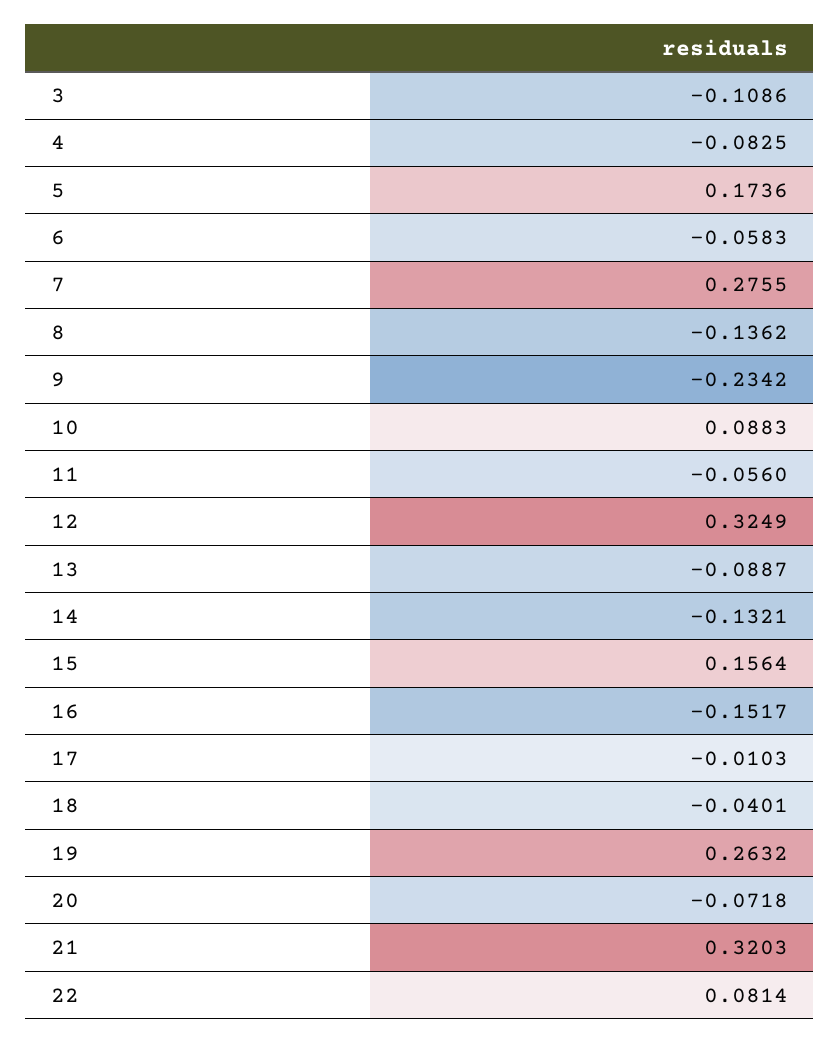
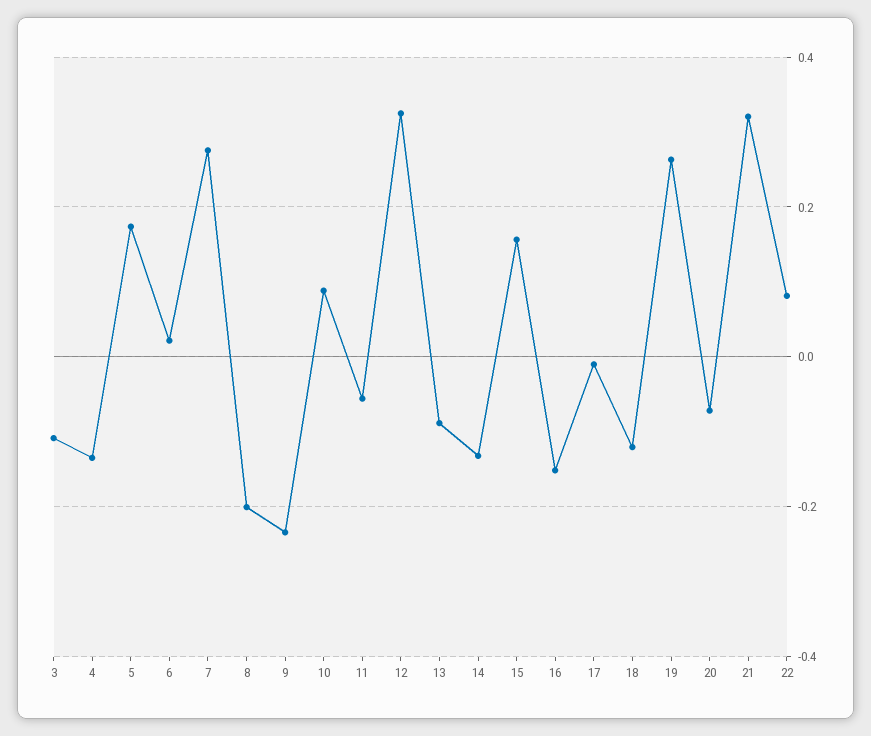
  {
    "3": -0.1086,
-   "4": -0.0825,
+   "4": -0.14,
    "5": 0.1736,
-   "6": -0.0583,
+   "6": 0.02,
    "7": 0.2755,
-   "8": -0.1362,
+   "8": -0.2,
    "9": -0.2342,
    "10": 0.0883,
    "11": -0.056,
    "12": 0.3249,
    "13": -0.0887,
    "14": -0.1321,
    "15": 0.1564,
    "16": -0.1517,
    "17": -0.0103,
-   "18": -0.0401,
+   "18": -0.12,
    "19": 0.2632,
    "20": -0.0718,
    "21": 0.3203,
    "22": 0.0814
  }

